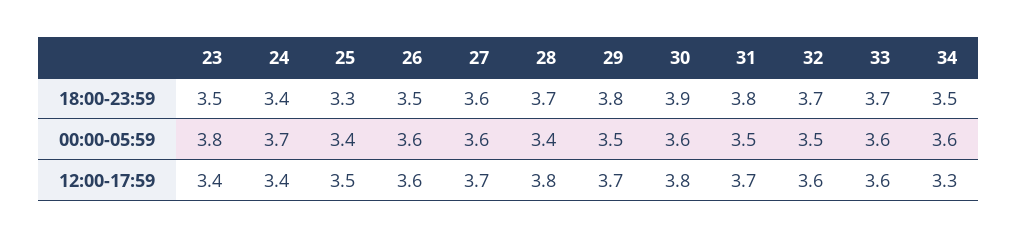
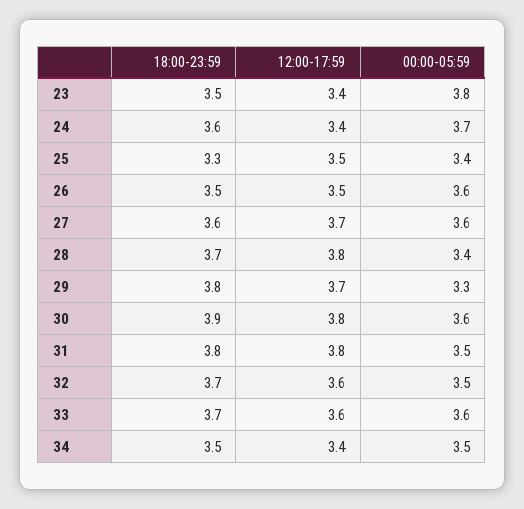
  {
    "23": {
      "18:00-23:59": 3.5,
      "00:00-05:59": 3.8,
      "12:00-17:59": 3.4
    },
    "24": {
-     "18:00-23:59": 3.4,
+     "18:00-23:59": 3.6,
      "00:00-05:59": 3.7,
      "12:00-17:59": 3.4
    },
    "25": {
      "18:00-23:59": 3.3,
      "00:00-05:59": 3.4,
      "12:00-17:59": 3.5
    },
    "26": {
      "18:00-23:59": 3.5,
      "00:00-05:59": 3.6,
-     "12:00-17:59": 3.6
+     "12:00-17:59": 3.5
    },
    "27": {
      "18:00-23:59": 3.6,
      "00:00-05:59": 3.6,
      "12:00-17:59": 3.7
    },
    "28": {
      "18:00-23:59": 3.7,
      "00:00-05:59": 3.4,
      "12:00-17:59": 3.8
    },
    "29": {
      "18:00-23:59": 3.8,
-     "00:00-05:59": 3.5,
+     "00:00-05:59": 3.3,
      "12:00-17:59": 3.7
    },
    "30": {
      "18:00-23:59": 3.9,
      "00:00-05:59": 3.6,
      "12:00-17:59": 3.8
    },
    "31": {
      "18:00-23:59": 3.8,
      "00:00-05:59": 3.5,
-     "12:00-17:59": 3.7
+     "12:00-17:59": 3.8
    },
    "32": {
      "18:00-23:59": 3.7,
      "00:00-05:59": 3.5,
      "12:00-17:59": 3.6
    },
    "33": {
      "18:00-23:59": 3.7,
      "00:00-05:59": 3.6,
      "12:00-17:59": 3.6
    },
    "34": {
      "18:00-23:59": 3.5,
-     "00:00-05:59": 3.6,
+     "00:00-05:59": 3.5,
-     "12:00-17:59": 3.3
+     "12:00-17:59": 3.4
    }
  }

